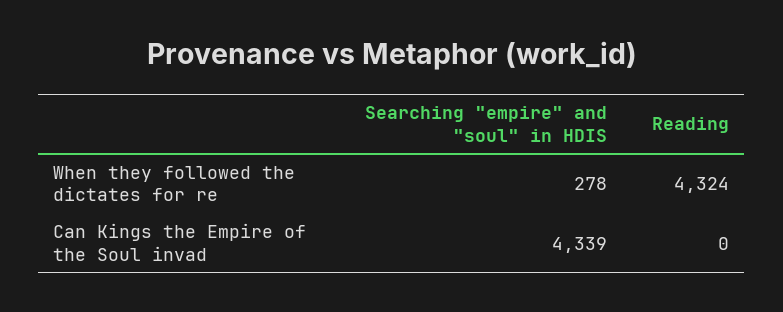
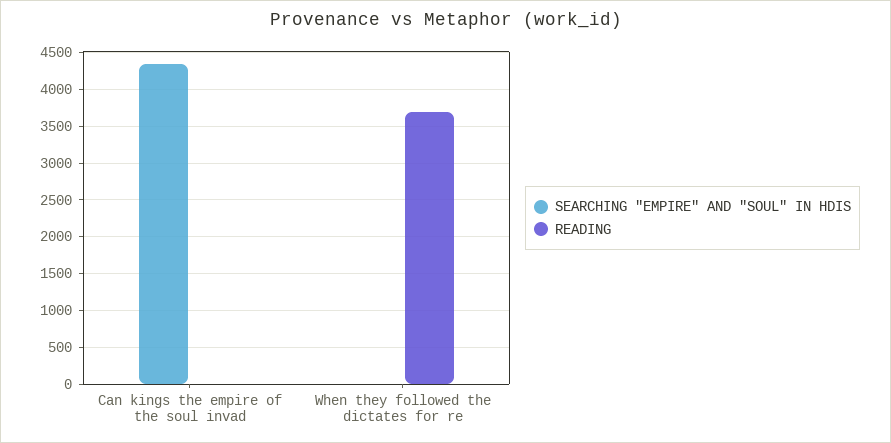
  {
    "Searching \"empire\" and \"soul\" in HDIS": {
-     "When they followed the dictates for re": 278,
+     "When they followed the dictates for re": 0,
      "Can Kings the Empire of the Soul invad": 4339
    },
    "Reading": {
-     "When they followed the dictates for re": 4324,
+     "When they followed the dictates for re": 3700,
      "Can Kings the Empire of the Soul invad": 0
    }
  }

